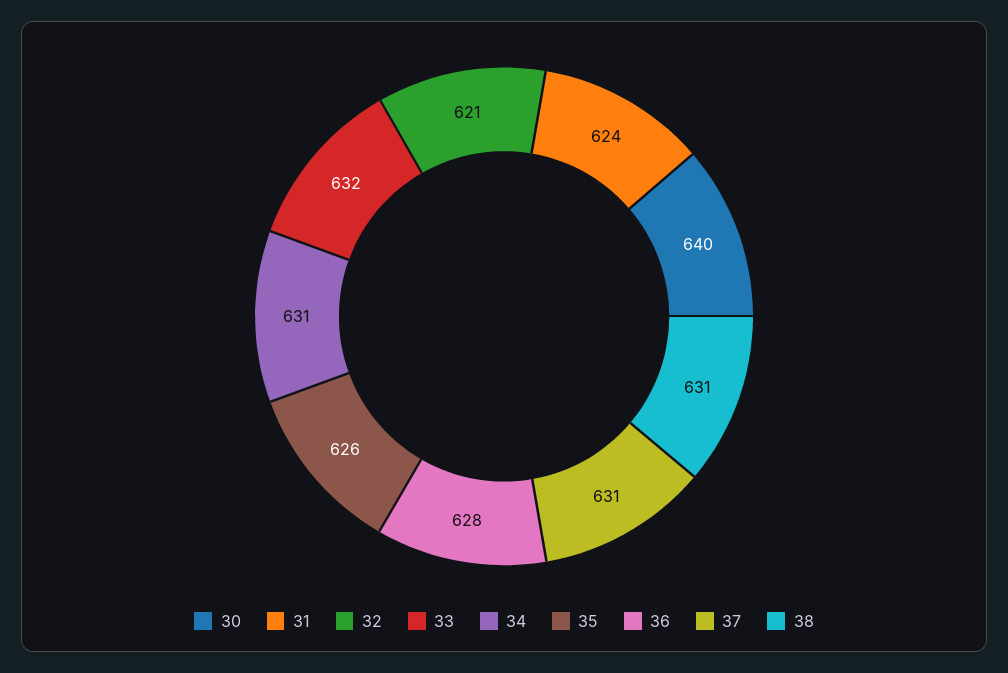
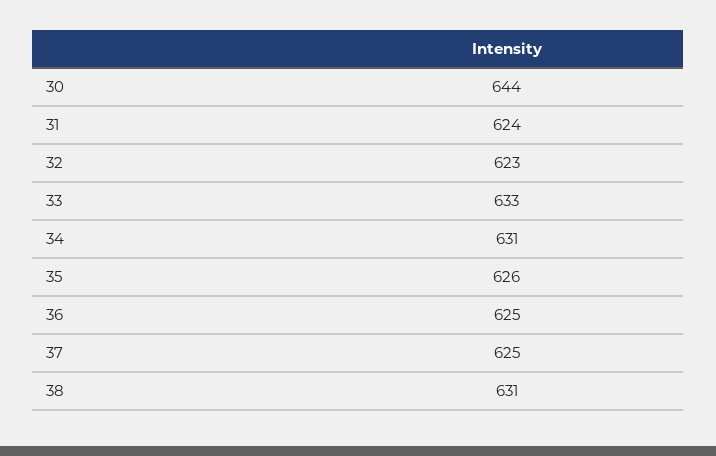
  {
-   "30": 640,
+   "30": 644,
    "31": 624,
-   "32": 621,
+   "32": 623,
-   "33": 632,
+   "33": 633,
    "34": 631,
    "35": 626,
-   "36": 628,
+   "36": 625,
-   "37": 631,
+   "37": 625,
    "38": 631
  }

